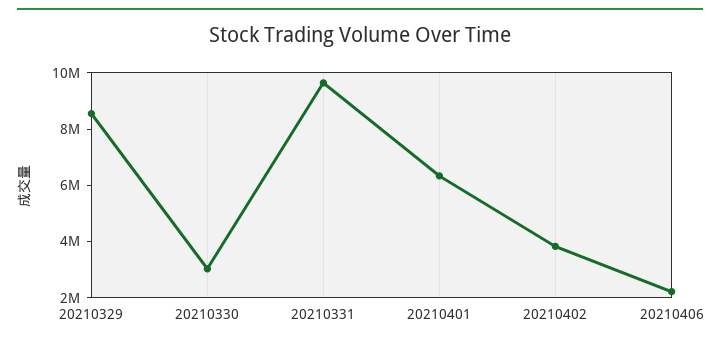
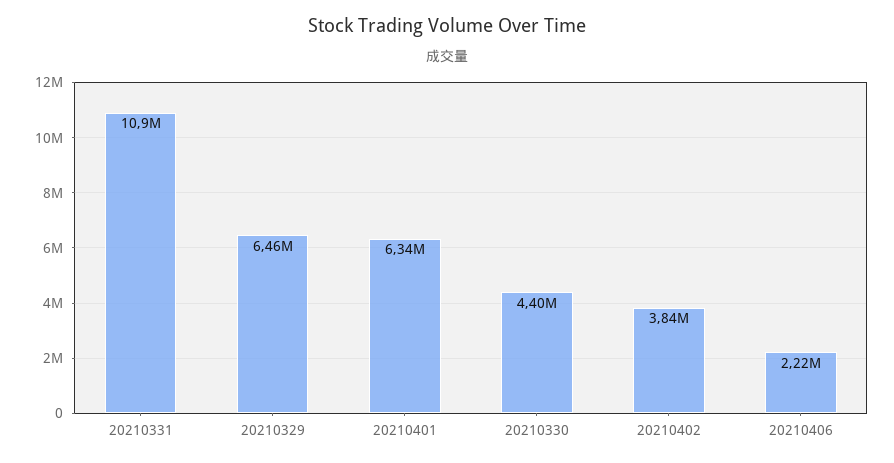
  {
-   "20210329": 8500000,
+   "20210329": 6460000,
-   "20210330": 3000000,
+   "20210330": 4400000,
-   "20210331": 9500000,
+   "20210331": 10900000,
    "20210401": 6340000,
    "20210402": 3840000,
    "20210406": 2220000
  }

